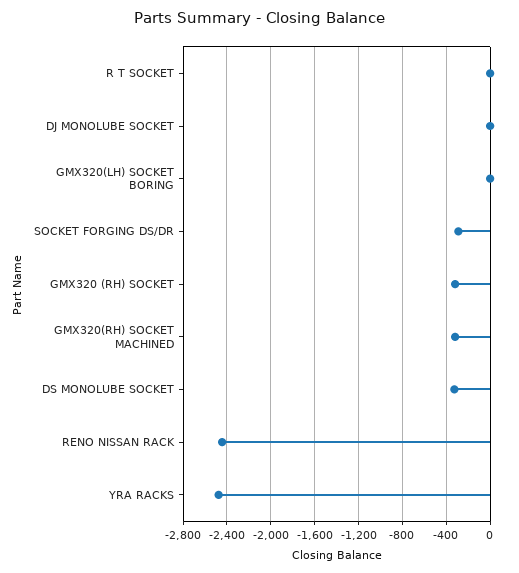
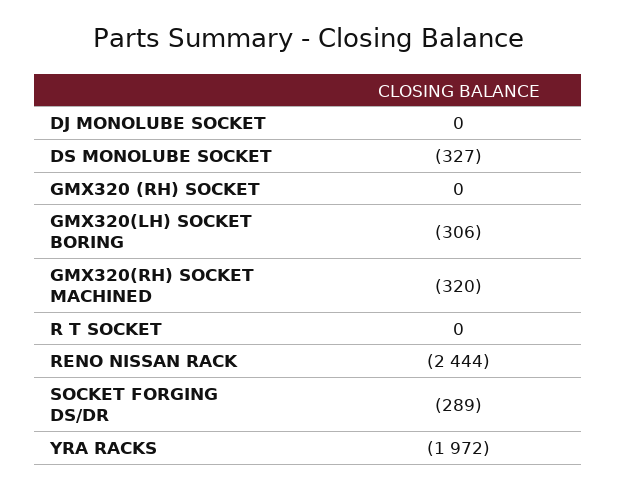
  {
    "R T SOCKET": 0,
    "DJ MONOLUBE SOCKET": 0,
-   "GMX320(LH) SOCKET BORING": 0,
+   "GMX320(LH) SOCKET BORING": -306,
    "SOCKET FORGING DS/DR": -289,
-   "GMX320 (RH) SOCKET": -300,
+   "GMX320 (RH) SOCKET": 0,
    "GMX320(RH) SOCKET MACHINED": -320,
    "DS MONOLUBE SOCKET": -327,
    "RENO NISSAN RACK": -2444,
-   "YRA RACKS": -2500
+   "YRA RACKS": -1972
  }

